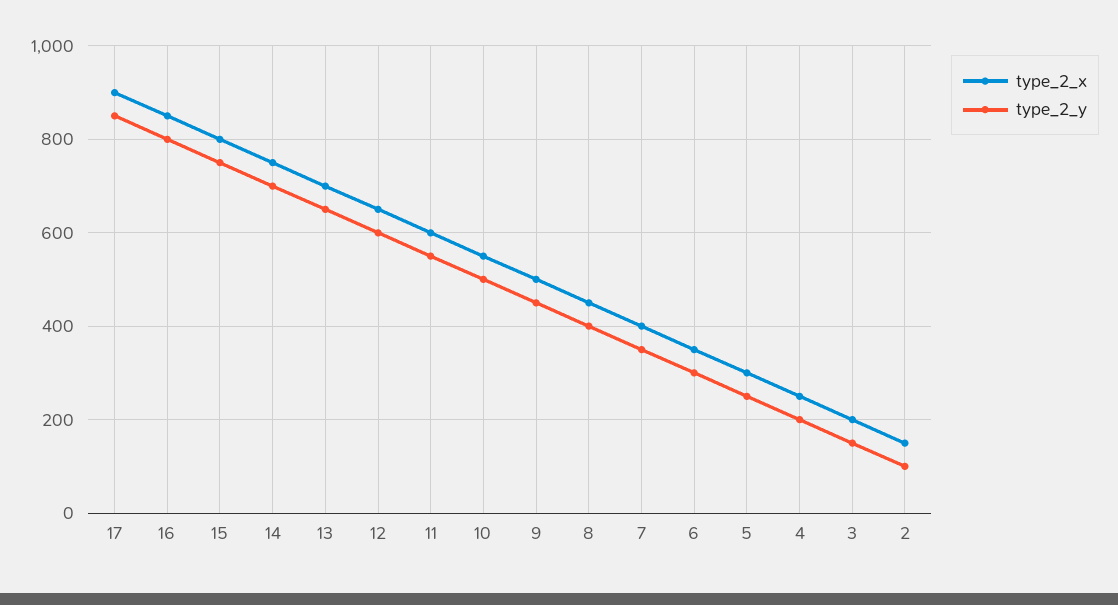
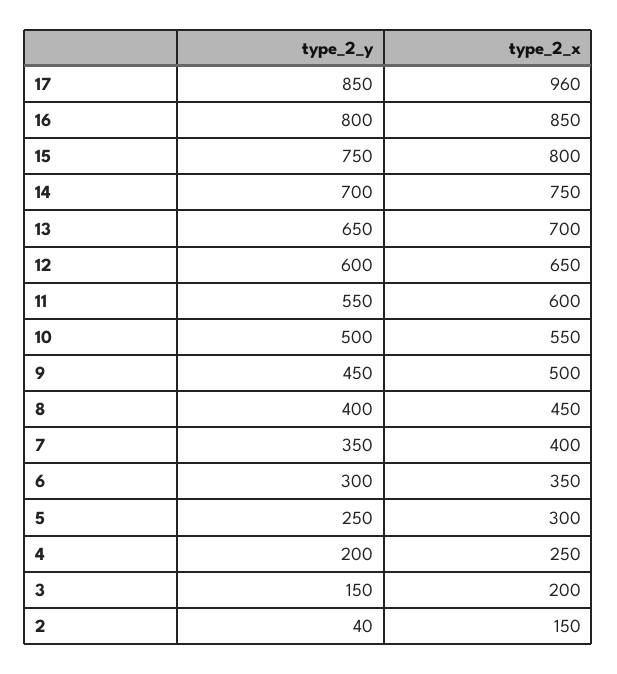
  {
    "type_2_x": {
-     "17": 900,
+     "17": 960,
      "16": 850,
      "15": 800,
      "14": 750,
      "13": 700,
      "12": 650,
      "11": 600,
      "10": 550,
      "9": 500,
      "8": 450,
      "7": 400,
      "6": 350,
      "5": 300,
      "4": 250,
      "3": 200,
      "2": 150
    },
    "type_2_y": {
      "17": 850,
      "16": 800,
      "15": 750,
      "14": 700,
      "13": 650,
      "12": 600,
      "11": 550,
      "10": 500,
      "9": 450,
      "8": 400,
      "7": 350,
      "6": 300,
      "5": 250,
      "4": 200,
      "3": 150,
-     "2": 100
+     "2": 40
    }
  }

